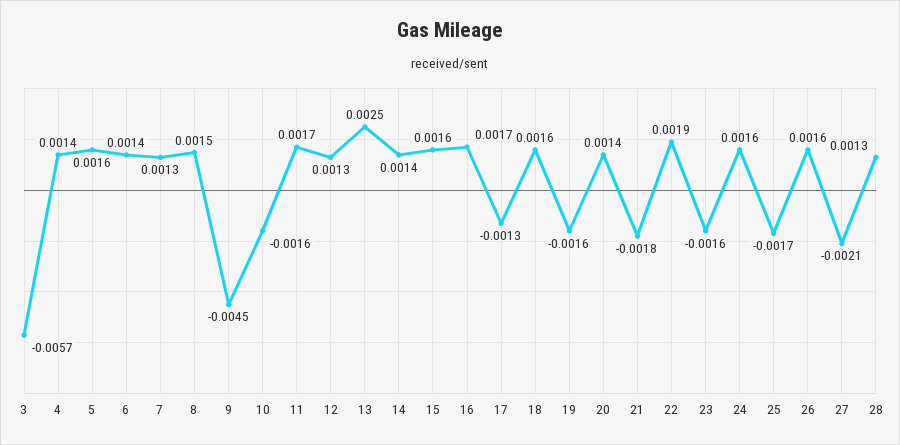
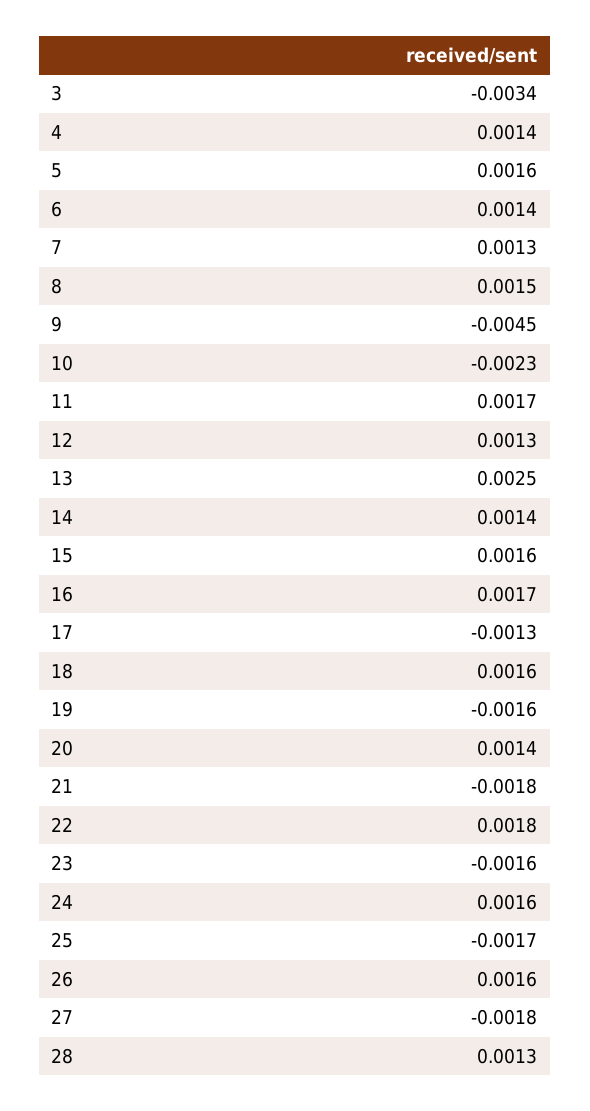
  {
-   "3": -0.0057,
+   "3": -0.0034,
    "4": 0.0014,
    "5": 0.0016,
    "6": 0.0014,
    "7": 0.0013,
    "8": 0.0015,
    "9": -0.0045,
-   "10": -0.0016,
+   "10": -0.0023,
    "11": 0.0017,
    "12": 0.0013,
    "13": 0.0025,
    "14": 0.0014,
    "15": 0.0016,
    "16": 0.0017,
    "17": -0.0013,
    "18": 0.0016,
    "19": -0.0016,
    "20": 0.0014,
    "21": -0.0018,
-   "22": 0.0019,
+   "22": 0.0018,
    "23": -0.0016,
    "24": 0.0016,
    "25": -0.0017,
    "26": 0.0016,
-   "27": -0.0021,
+   "27": -0.0018,
    "28": 0.0013
  }

